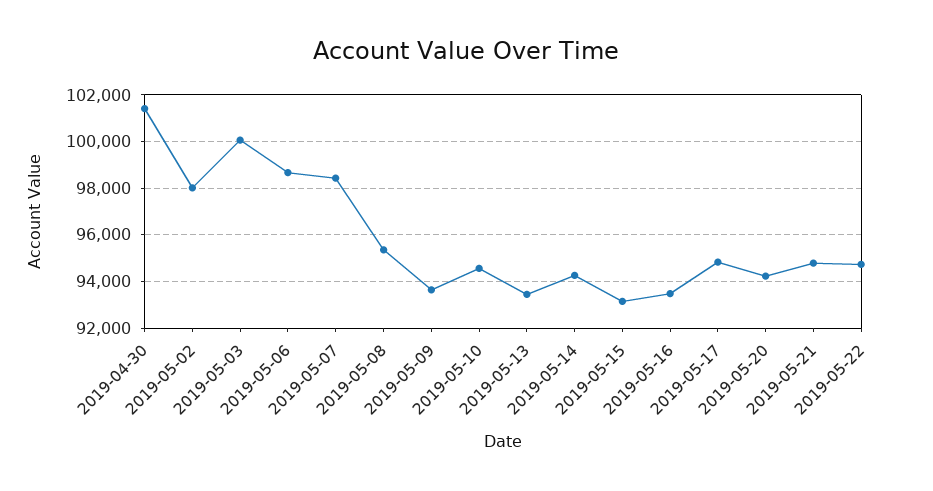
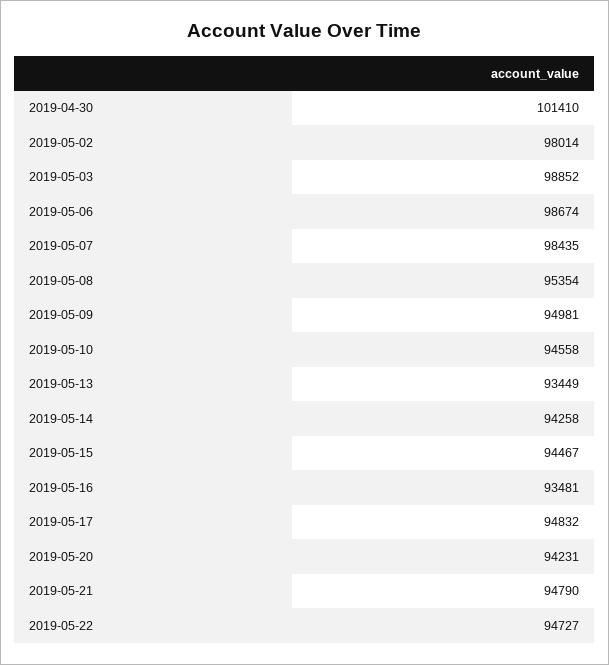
  {
    "2019-04-30": 101410,
    "2019-05-02": 98014,
-   "2019-05-03": 100000,
+   "2019-05-03": 98852,
    "2019-05-06": 98674,
    "2019-05-07": 98435,
    "2019-05-08": 95354,
-   "2019-05-09": 93500,
+   "2019-05-09": 94981,
    "2019-05-10": 94558,
    "2019-05-13": 93449,
    "2019-05-14": 94258,
-   "2019-05-15": 93000,
+   "2019-05-15": 94467,
    "2019-05-16": 93481,
    "2019-05-17": 94832,
    "2019-05-20": 94231,
    "2019-05-21": 94790,
    "2019-05-22": 94727
  }

